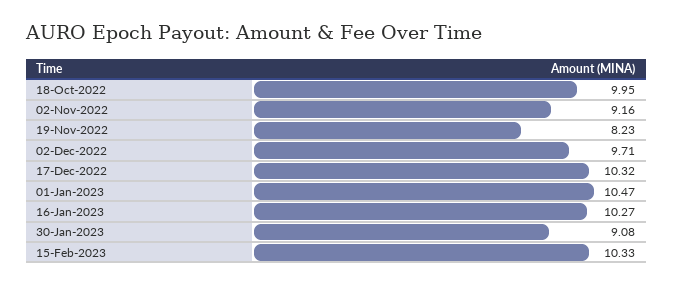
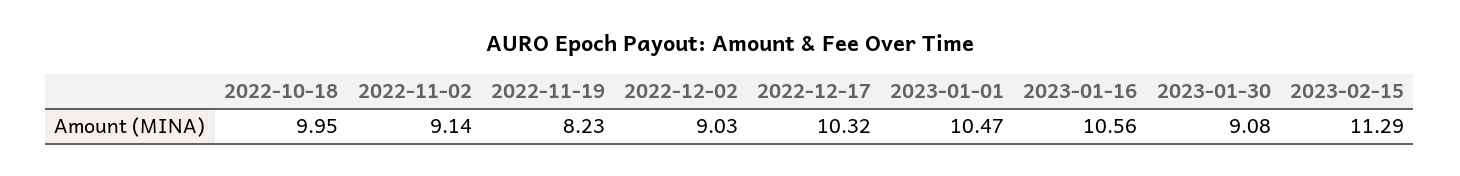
  {
    "18-Oct-2022": 9.95,
-   "02-Nov-2022": 9.16,
+   "02-Nov-2022": 9.14,
    "19-Nov-2022": 8.23,
-   "02-Dec-2022": 9.71,
+   "02-Dec-2022": 9.03,
    "17-Dec-2022": 10.32,
    "01-Jan-2023": 10.47,
-   "16-Jan-2023": 10.27,
+   "16-Jan-2023": 10.56,
    "30-Jan-2023": 9.08,
-   "15-Feb-2023": 10.33
+   "15-Feb-2023": 11.29
  }

